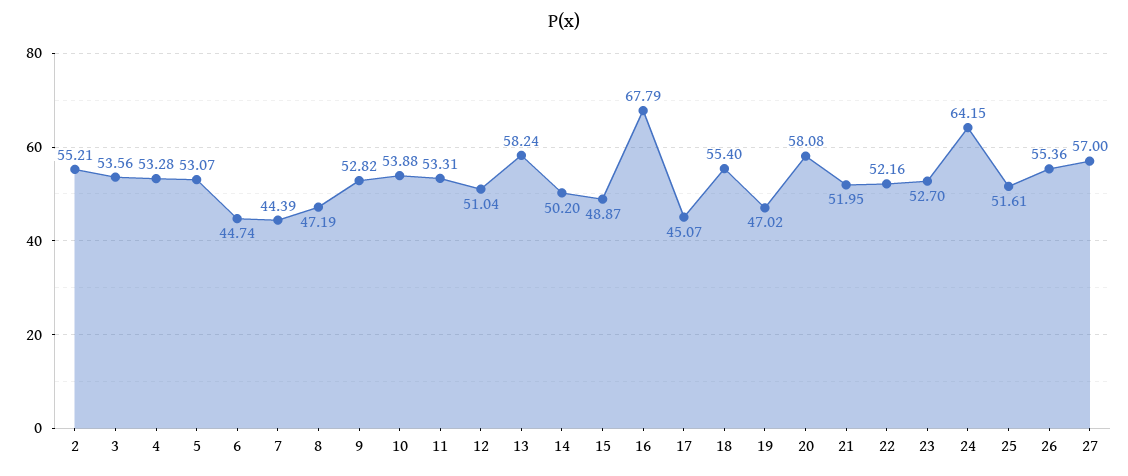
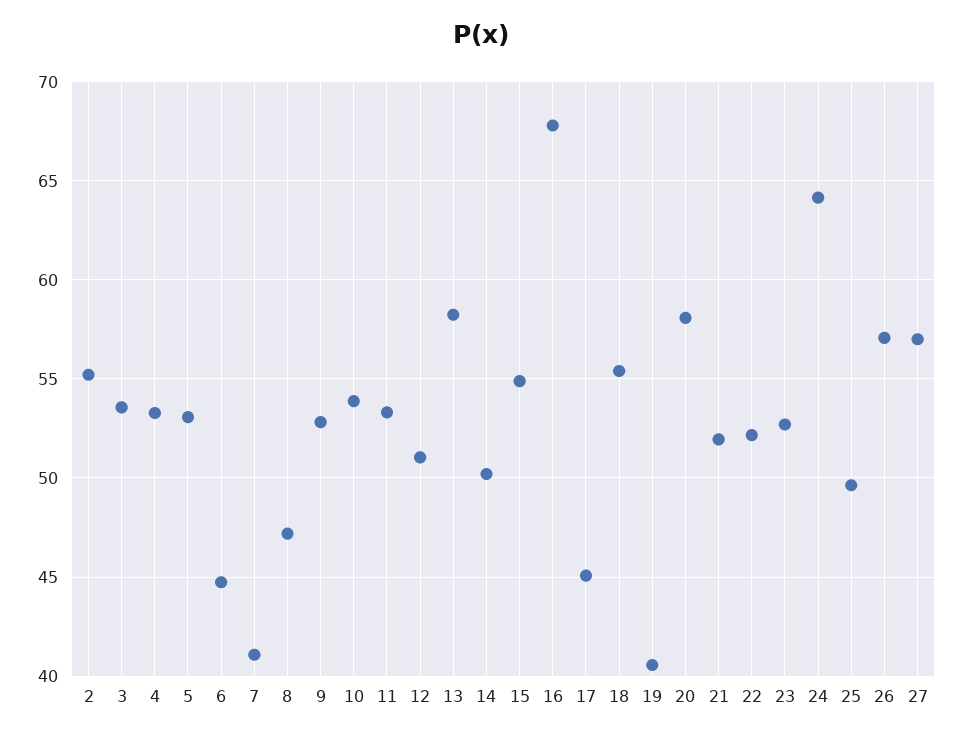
  {
    "2": 55.21,
    "3": 53.56,
    "4": 53.28,
    "5": 53.07,
    "6": 44.74,
-   "7": 44.39,
+   "7": 41,
    "8": 47.19,
    "9": 52.82,
    "10": 53.88,
    "11": 53.31,
    "12": 51.04,
    "13": 58.24,
    "14": 50.2,
-   "15": 48.87,
+   "15": 55,
    "16": 67.79,
    "17": 45.07,
    "18": 55.4,
-   "19": 47.02,
+   "19": 40.5,
    "20": 58.08,
    "21": 51.95,
    "22": 52.16,
    "23": 52.7,
    "24": 64.15,
-   "25": 51.61,
+   "25": 49.5,
-   "26": 55.36,
+   "26": 57,
    "27": 57
  }

